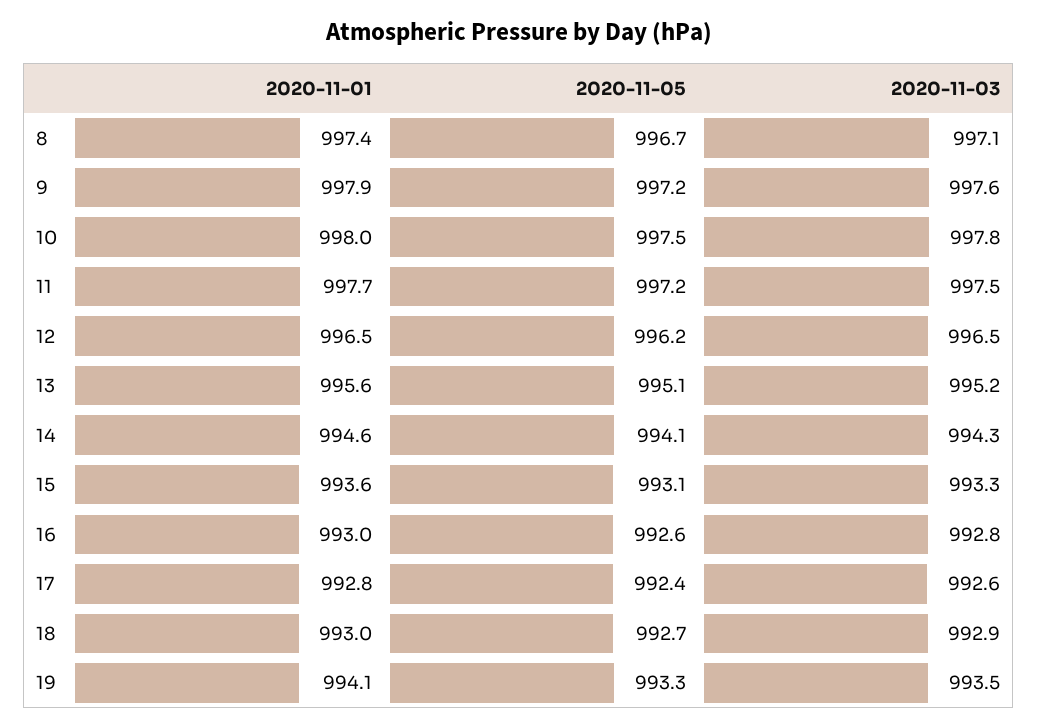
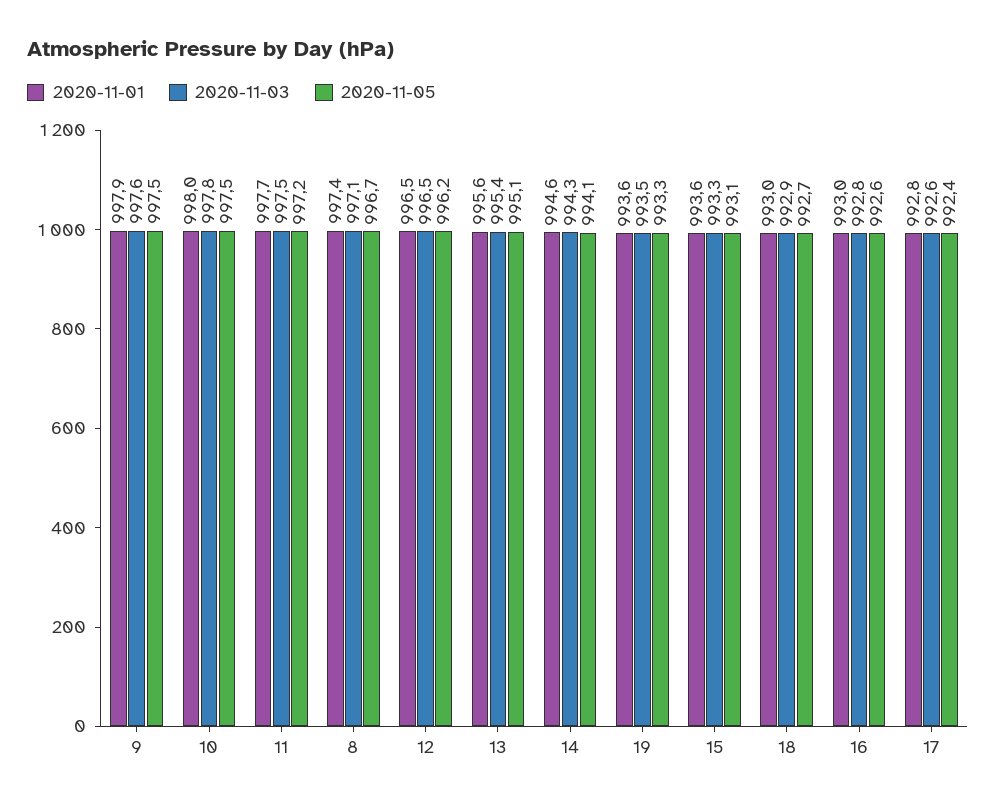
  {
    "2020-11-01": {
      "8": 997.4,
      "9": 997.9,
      "10": 998,
      "11": 997.7,
      "12": 996.5,
      "13": 995.6,
      "14": 994.6,
      "15": 993.6,
      "16": 993,
      "17": 992.8,
      "18": 993,
-     "19": 994.1
+     "19": 993.6
    },
    "2020-11-05": {
      "8": 996.7,
-     "9": 997.2,
+     "9": 997.5,
      "10": 997.5,
      "11": 997.2,
      "12": 996.2,
      "13": 995.1,
      "14": 994.1,
      "15": 993.1,
      "16": 992.6,
      "17": 992.4,
      "18": 992.7,
      "19": 993.3
    },
    "2020-11-03": {
      "8": 997.1,
      "9": 997.6,
      "10": 997.8,
      "11": 997.5,
      "12": 996.5,
-     "13": 995.2,
+     "13": 995.4,
      "14": 994.3,
      "15": 993.3,
      "16": 992.8,
      "17": 992.6,
      "18": 992.9,
      "19": 993.5
    }
  }

